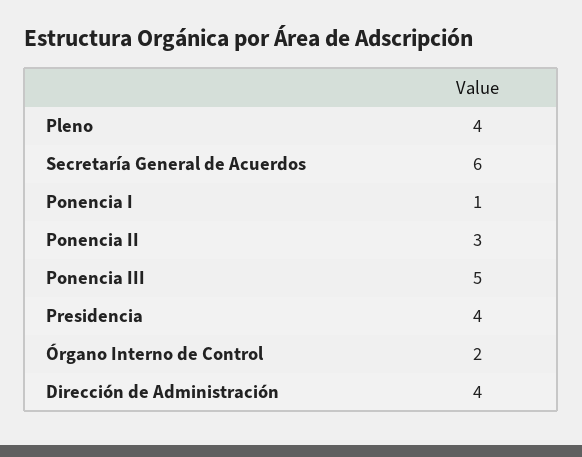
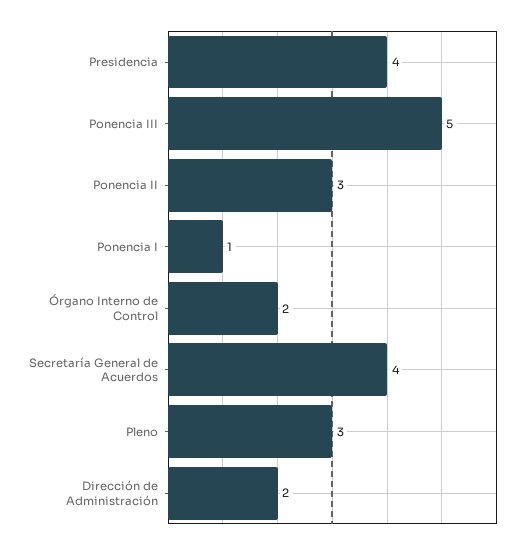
  {
-   "Pleno": 4,
+   "Pleno": 3,
-   "Secretaría General de Acuerdos": 6,
+   "Secretaría General de Acuerdos": 4,
    "Ponencia I": 1,
    "Ponencia II": 3,
    "Ponencia III": 5,
    "Presidencia": 4,
    "Órgano Interno de Control": 2,
-   "Dirección de Administración": 4
+   "Dirección de Administración": 2
  }

